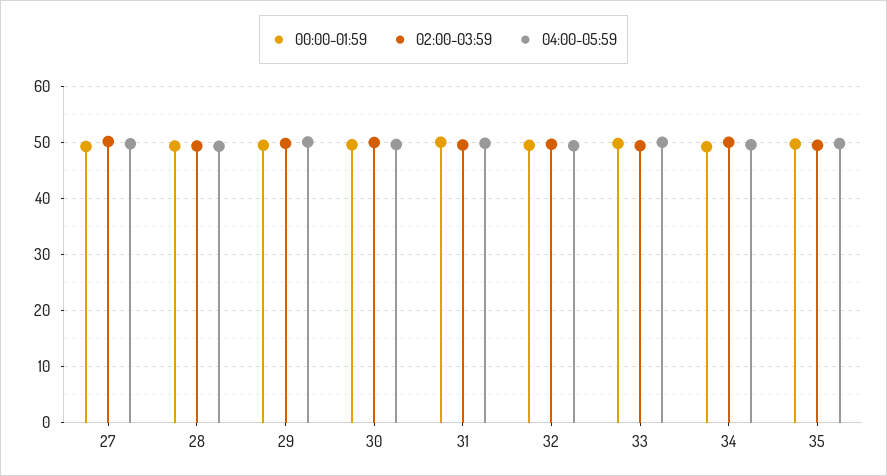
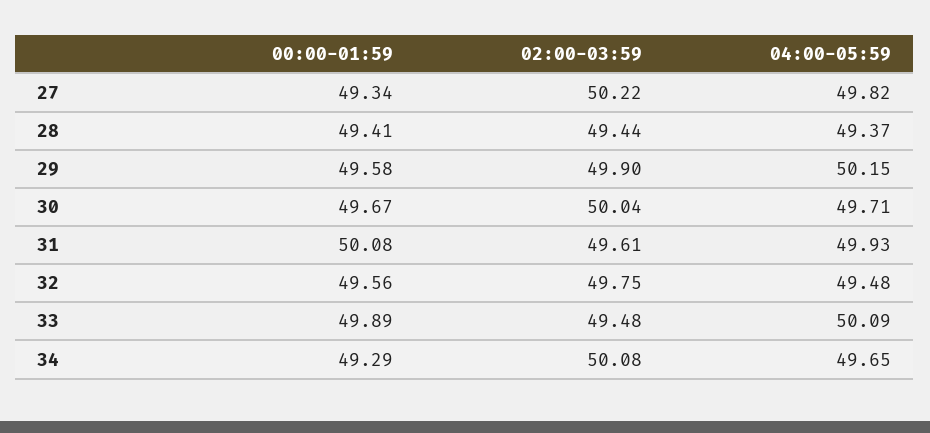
  {
    "00:00-01:59": {
      "27": 49.34,
      "28": 49.41,
      "29": 49.58,
      "30": 49.67,
      "31": 50.08,
      "32": 49.56,
      "33": 49.89,
-     "34": 49.29,
+     "34": 49.29
-     "35": 50
    },
    "02:00-03:59": {
      "27": 50.22,
      "28": 49.44,
      "29": 49.9,
      "30": 50.04,
      "31": 49.61,
      "32": 49.75,
      "33": 49.48,
-     "34": 50.08,
+     "34": 50.08
-     "35": 50
    },
    "04:00-05:59": {
      "27": 49.82,
      "28": 49.37,
      "29": 50.15,
      "30": 49.71,
      "31": 49.93,
      "32": 49.48,
      "33": 50.09,
-     "34": 49.65,
+     "34": 49.65
-     "35": 50
    }
  }

